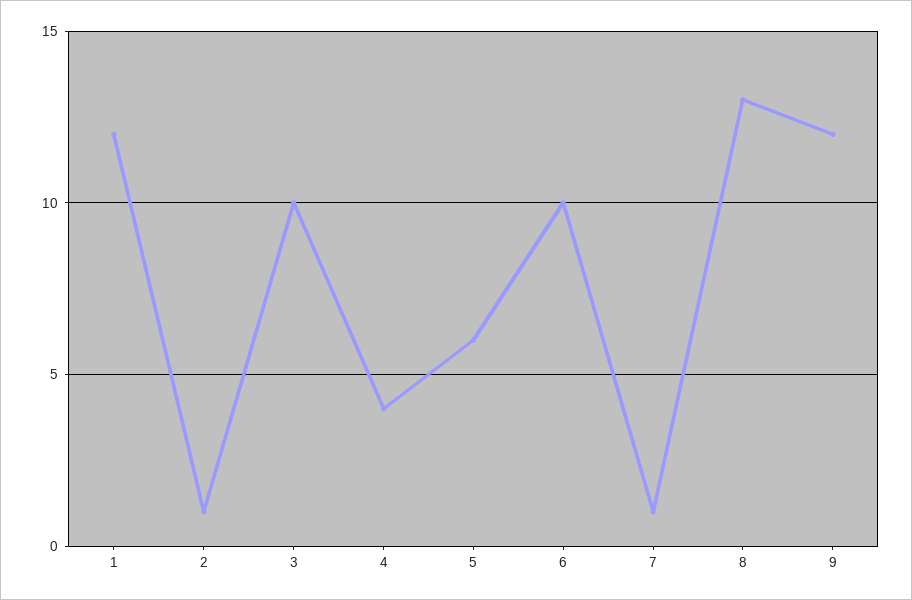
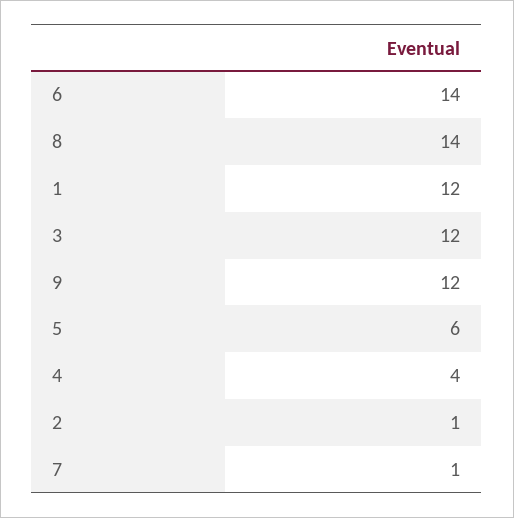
  {
    "1": 12,
    "2": 1,
-   "3": 10,
+   "3": 12,
    "4": 4,
    "5": 6,
-   "6": 10,
+   "6": 14,
    "7": 1,
-   "8": 13,
+   "8": 14,
    "9": 12
  }

